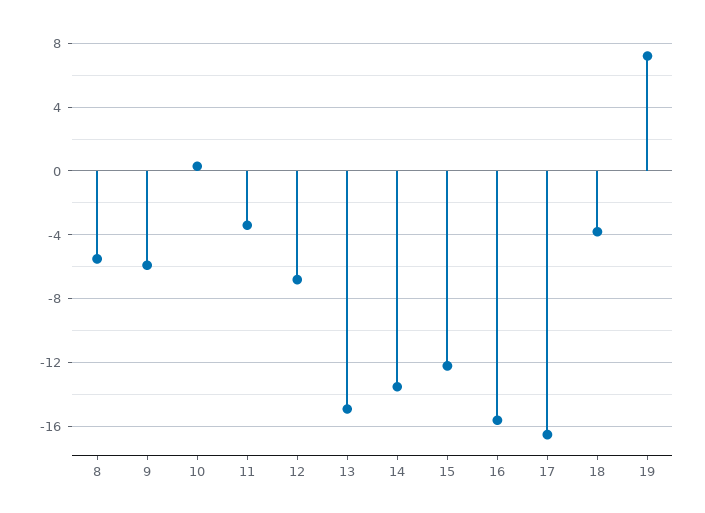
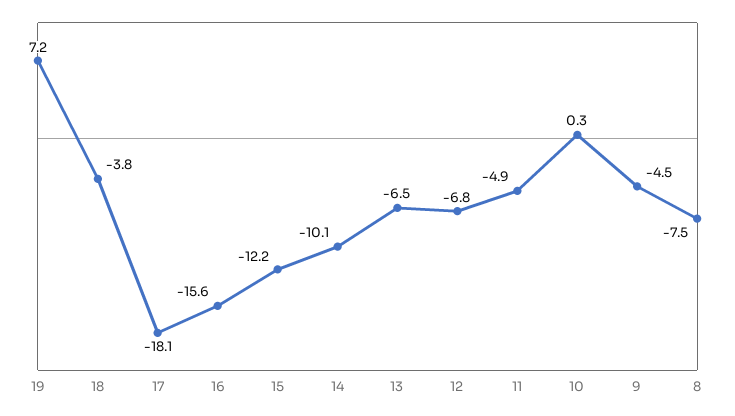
  {
-   "8": -5.5,
+   "8": -7.5,
-   "9": -6,
+   "9": -4.5,
    "10": 0.3,
-   "11": -3.5,
+   "11": -4.9,
    "12": -6.8,
-   "13": -15,
+   "13": -6.5,
-   "14": -13.5,
+   "14": -10.1,
    "15": -12.2,
    "16": -15.6,
-   "17": -16.5,
+   "17": -18.1,
    "18": -3.8,
    "19": 7.2
  }

